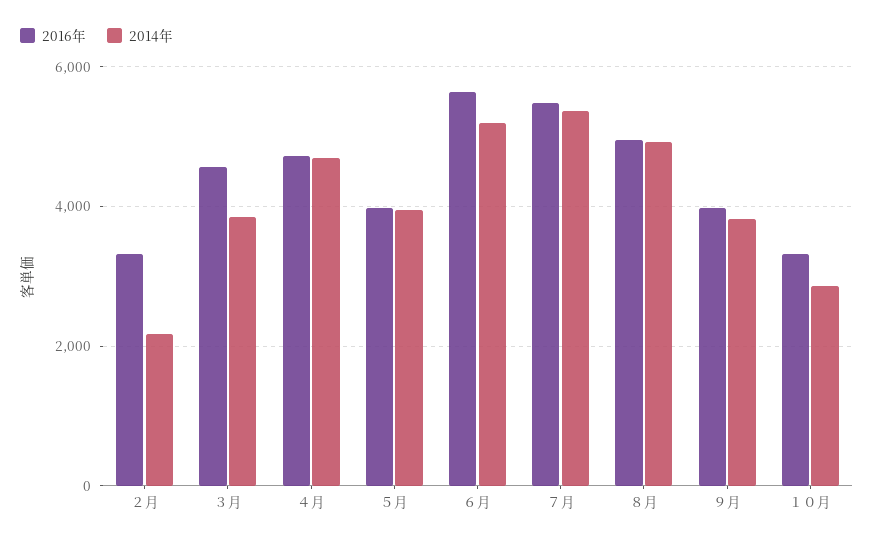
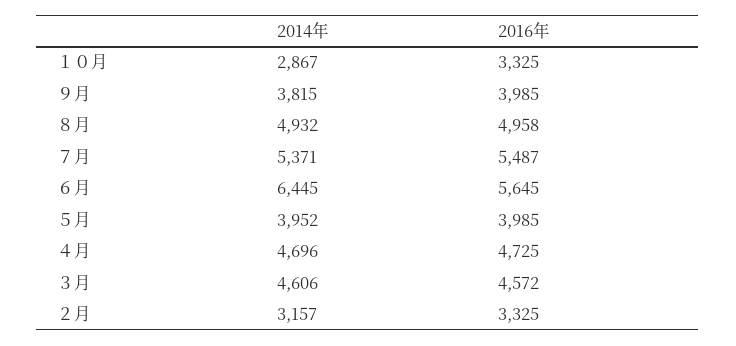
  {
    "2016年": {
      "２月": 3325,
      "３月": 4572,
      "４月": 4725,
      "５月": 3985,
      "６月": 5645,
      "７月": 5487,
      "８月": 4958,
      "９月": 3985,
      "１０月": 3325
    },
    "2014年": {
-     "２月": 2200,
+     "２月": 3157,
-     "３月": 3800,
+     "３月": 4606,
      "４月": 4696,
      "５月": 3952,
-     "６月": 5200,
+     "６月": 6445,
      "７月": 5371,
      "８月": 4932,
      "９月": 3815,
      "１０月": 2867
    }
  }

